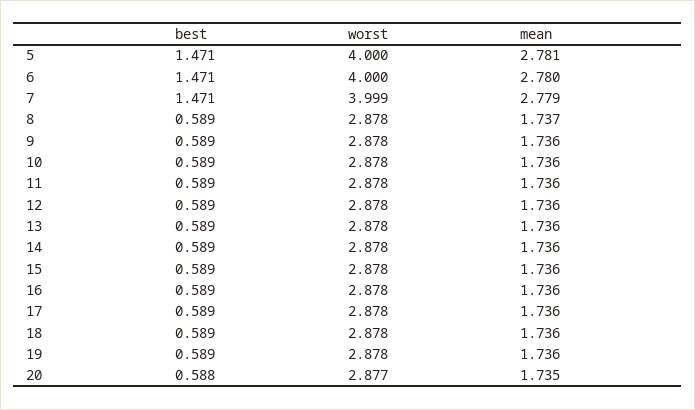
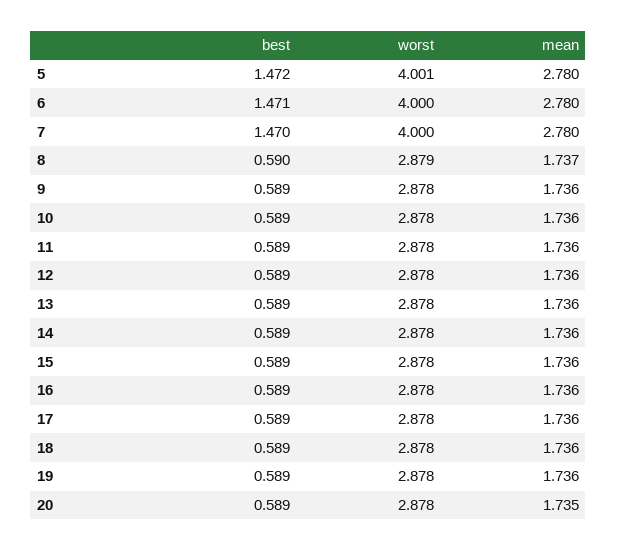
  {
    "best": {
-     "5": 1.471,
+     "5": 1.472,
      "6": 1.471,
-     "7": 1.471,
+     "7": 1.47,
-     "8": 0.589,
+     "8": 0.59,
      "9": 0.589,
      "10": 0.589,
      "11": 0.589,
      "12": 0.589,
      "13": 0.589,
      "14": 0.589,
      "15": 0.589,
      "16": 0.589,
      "17": 0.589,
      "18": 0.589,
      "19": 0.589,
-     "20": 0.588
+     "20": 0.589
    },
    "worst": {
-     "5": 4,
+     "5": 4.001,
      "6": 4,
-     "7": 3.999,
+     "7": 4,
-     "8": 2.878,
+     "8": 2.879,
      "9": 2.878,
      "10": 2.878,
      "11": 2.878,
      "12": 2.878,
      "13": 2.878,
      "14": 2.878,
      "15": 2.878,
      "16": 2.878,
      "17": 2.878,
      "18": 2.878,
      "19": 2.878,
-     "20": 2.877
+     "20": 2.878
    },
    "mean": {
-     "5": 2.781,
+     "5": 2.78,
      "6": 2.78,
-     "7": 2.779,
+     "7": 2.78,
      "8": 1.737,
      "9": 1.736,
      "10": 1.736,
      "11": 1.736,
      "12": 1.736,
      "13": 1.736,
      "14": 1.736,
      "15": 1.736,
      "16": 1.736,
      "17": 1.736,
      "18": 1.736,
      "19": 1.736,
      "20": 1.735
    }
  }

